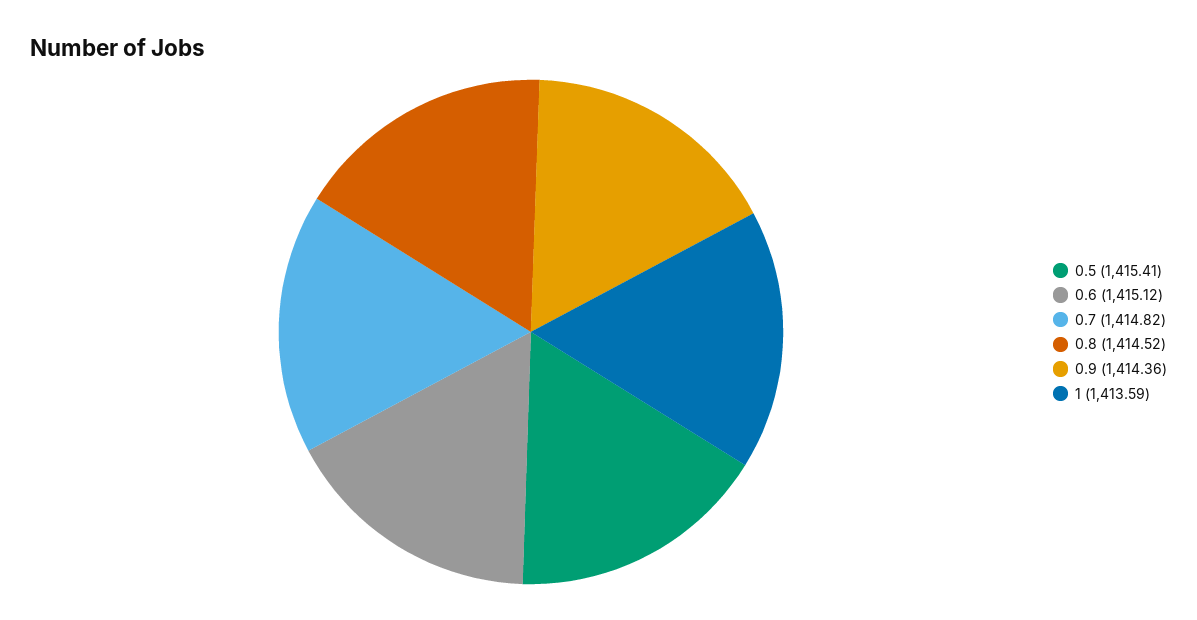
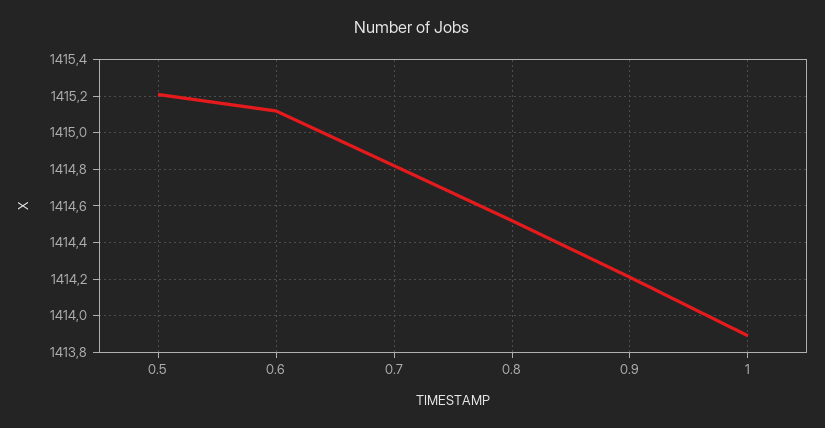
  {
-   "0.5": 1415.41,
+   "0.5": 1415.2,
    "0.6": 1415.12,
    "0.7": 1414.82,
    "0.8": 1414.52,
-   "0.9": 1414.36,
+   "0.9": 1414.2,
-   "1": 1413.59
+   "1": 1413.9
  }

